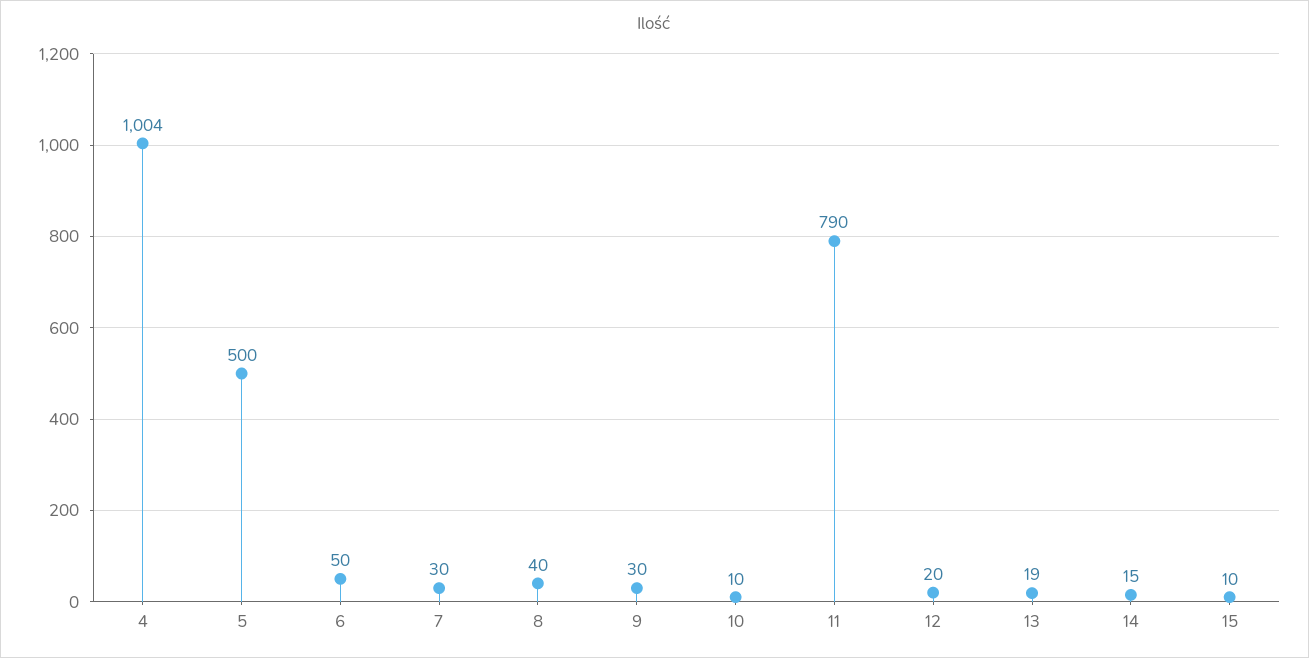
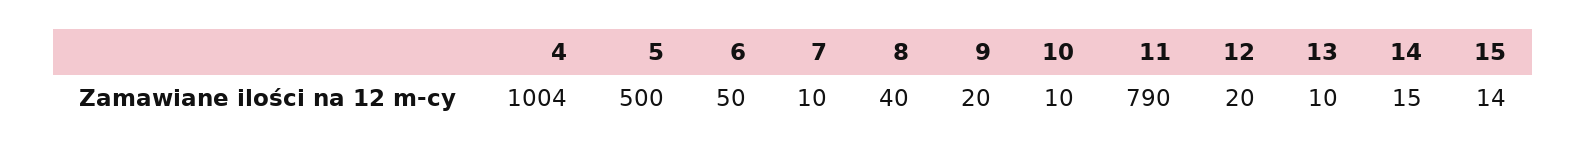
  {
    "4": 1004,
    "5": 500,
    "6": 50,
-   "7": 30,
+   "7": 10,
    "8": 40,
-   "9": 30,
+   "9": 20,
    "10": 10,
    "11": 790,
    "12": 20,
-   "13": 19,
+   "13": 10,
    "14": 15,
-   "15": 10
+   "15": 14
  }

